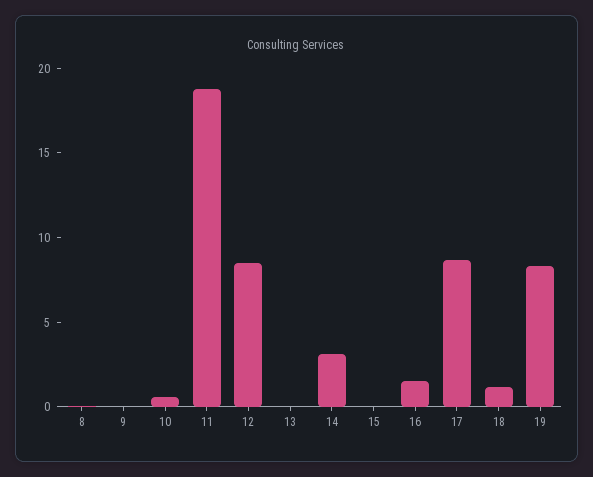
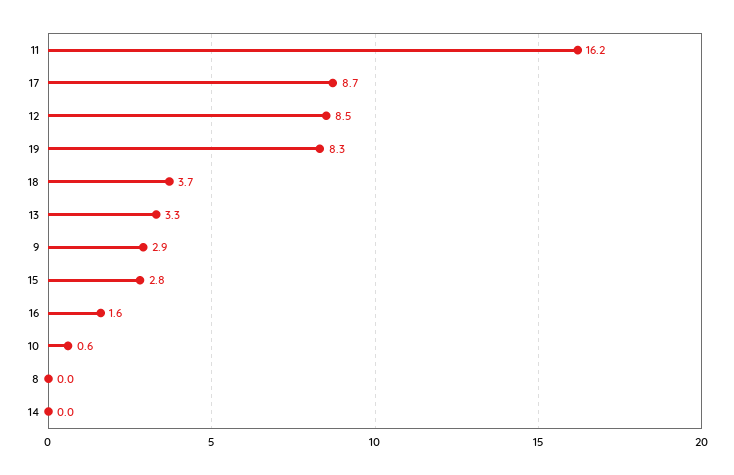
  {
    "8": 0,
-   "9": 0,
+   "9": 2.9,
    "10": 0.6,
-   "11": 19,
+   "11": 16.2,
    "12": 8.5,
-   "13": 0,
+   "13": 3.3,
-   "14": 3,
+   "14": 0,
-   "15": 0,
+   "15": 2.8,
    "16": 1.6,
    "17": 8.7,
-   "18": 1,
+   "18": 3.7,
    "19": 8.3
  }

